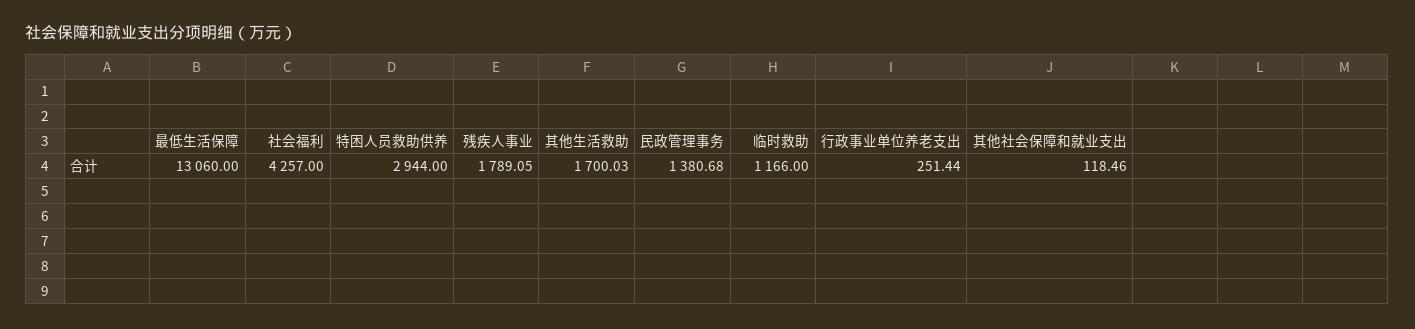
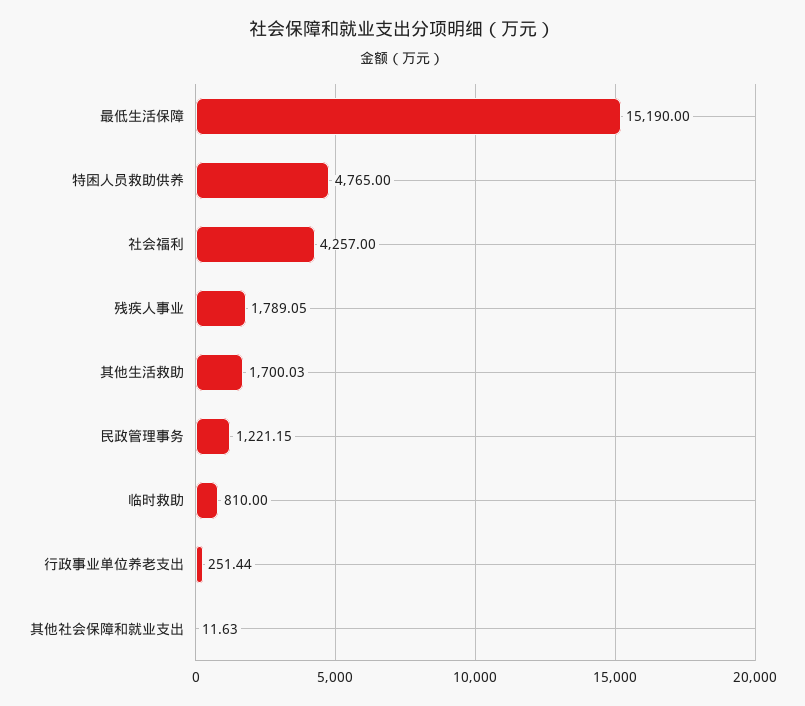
  {
-   "最低生活保障": 13060,
+   "最低生活保障": 15190,
    "社会福利": 4257,
-   "特困人员救助供养": 2944,
+   "特困人员救助供养": 4765,
    "残疾人事业": 1789.05,
    "其他生活救助": 1700.03,
-   "民政管理事务": 1380.68,
+   "民政管理事务": 1221.15,
-   "临时救助": 1166,
+   "临时救助": 810,
    "行政事业单位养老支出": 251.44,
-   "其他社会保障和就业支出": 118.46
+   "其他社会保障和就业支出": 11.63
  }

